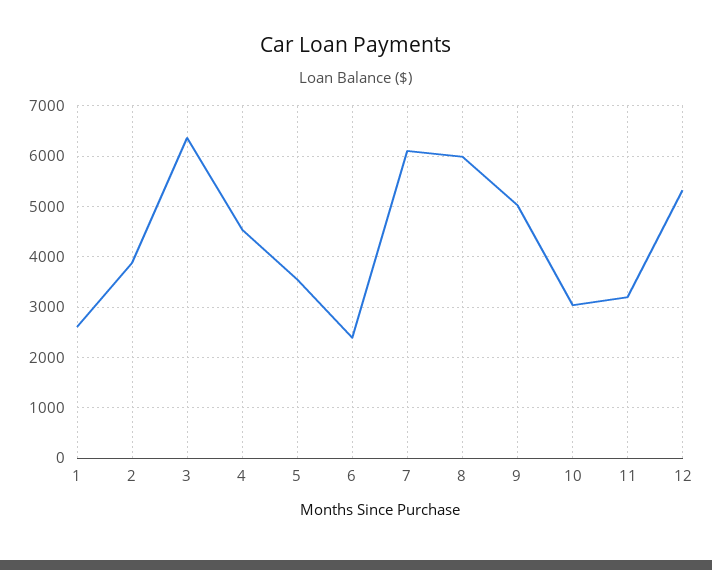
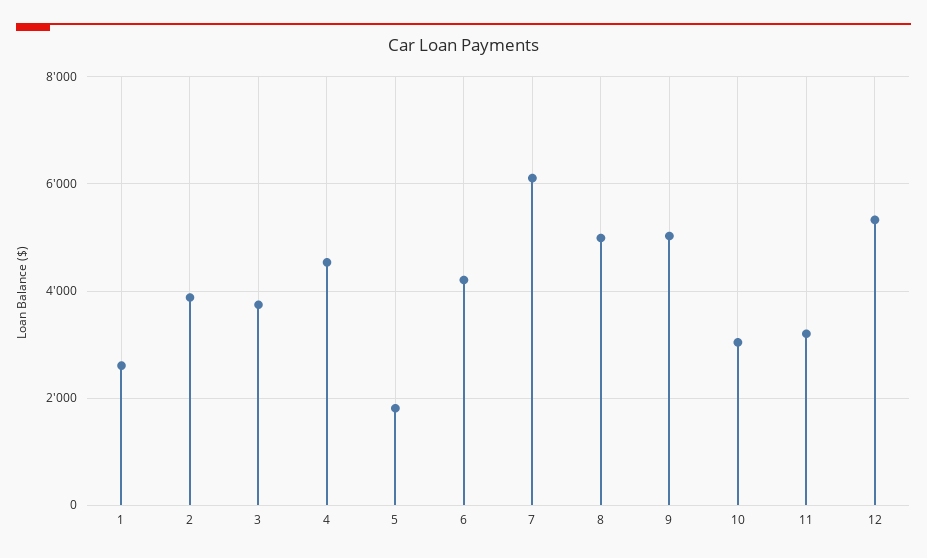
  {
    "1": 2600,
    "2": 3800,
-   "3": 6400,
+   "3": 3800,
    "4": 4600,
-   "5": 3600,
+   "5": 1800,
-   "6": 2400,
+   "6": 4200,
    "7": 6200,
-   "8": 6000,
+   "8": 5000,
    "9": 5000,
    "10": 3000,
    "11": 3200,
    "12": 5400
  }

